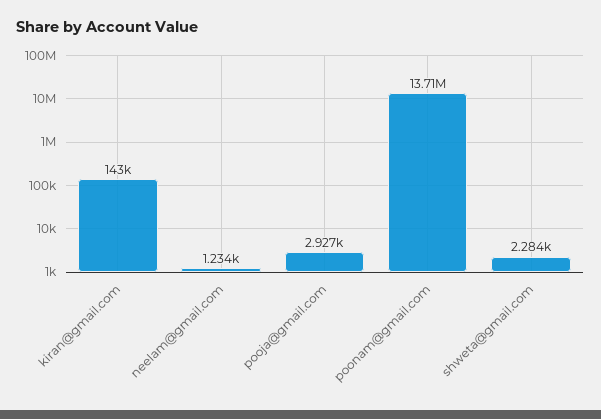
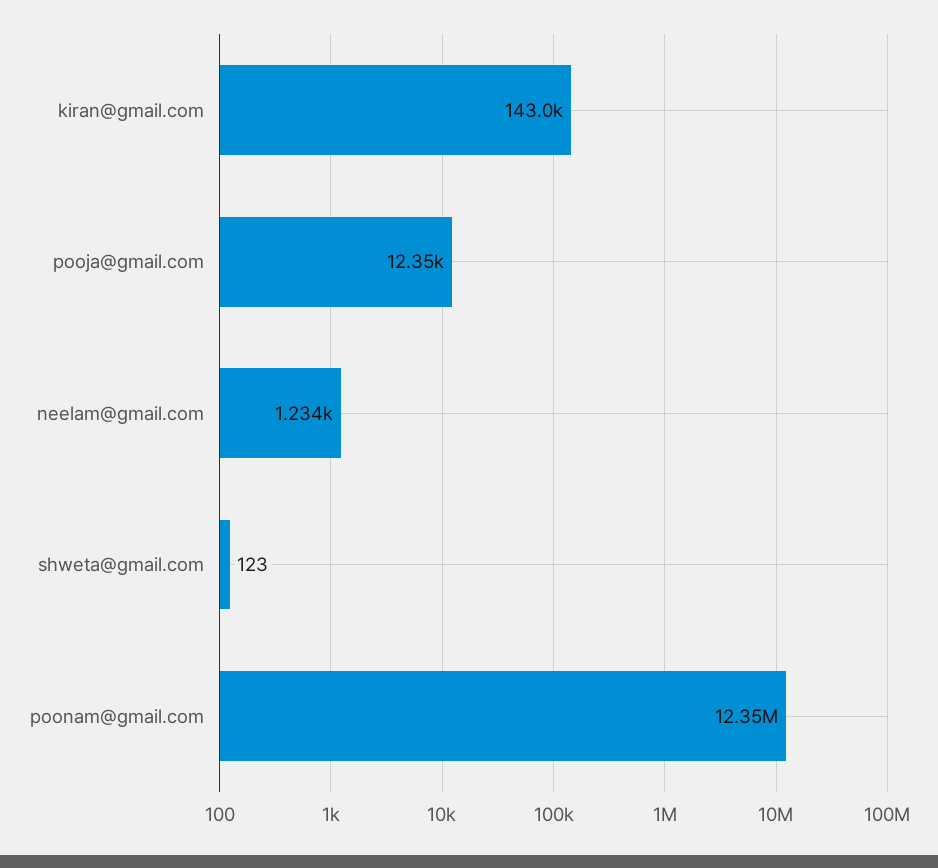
  {
    "kiran@gmail.com": 143000,
    "neelam@gmail.com": 1234,
-   "pooja@gmail.com": 2927,
+   "pooja@gmail.com": 12350,
-   "poonam@gmail.com": 13710000,
+   "poonam@gmail.com": 12350000,
-   "shweta@gmail.com": 2284
+   "shweta@gmail.com": 123
  }

